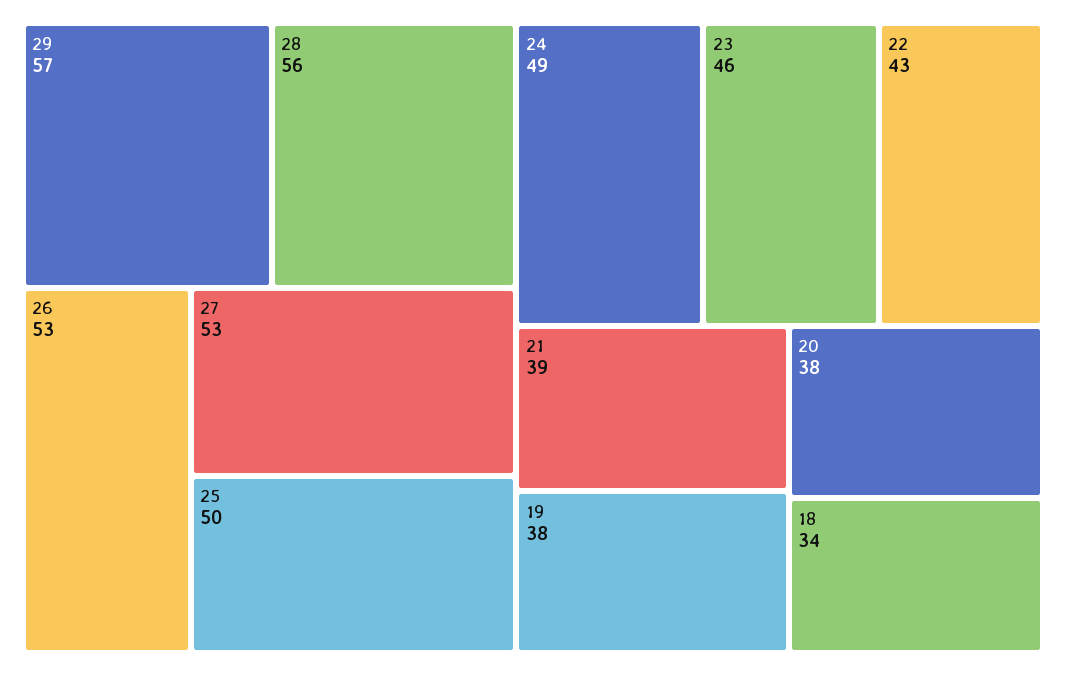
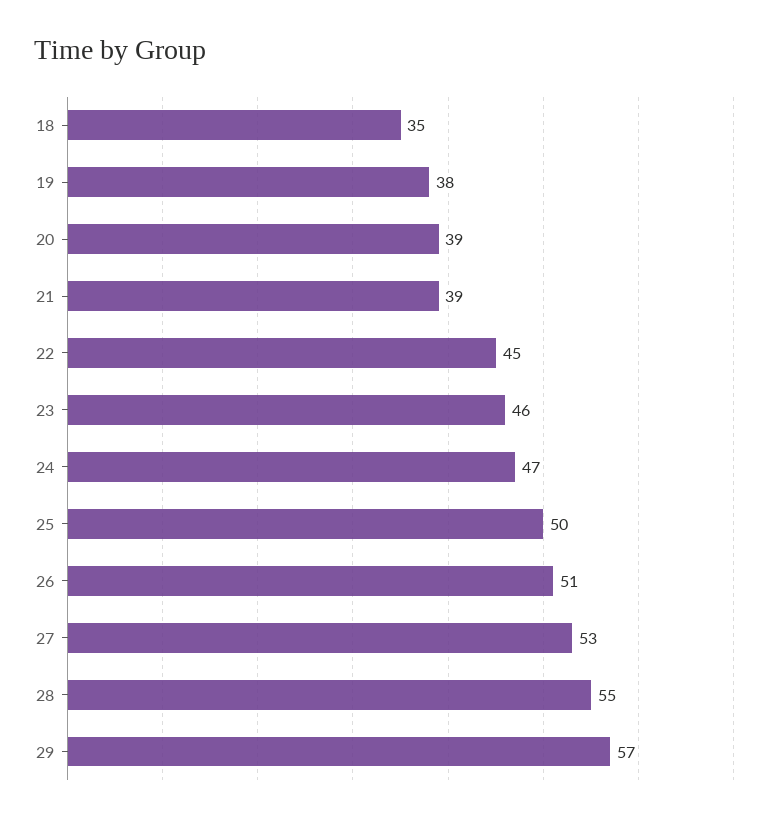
  {
    "29": 57,
-   "28": 56,
+   "28": 55,
-   "26": 53,
+   "26": 51,
    "27": 53,
    "25": 50,
-   "24": 49,
+   "24": 47,
    "23": 46,
-   "22": 43,
+   "22": 45,
    "21": 39,
    "19": 38,
-   "20": 38,
+   "20": 39,
-   "18": 34
+   "18": 35
  }

